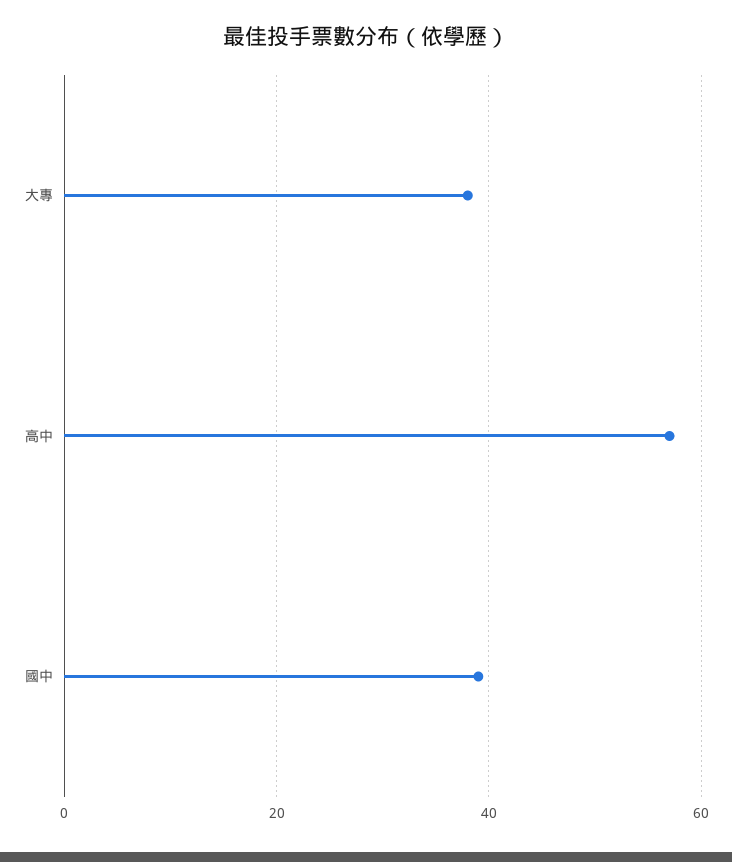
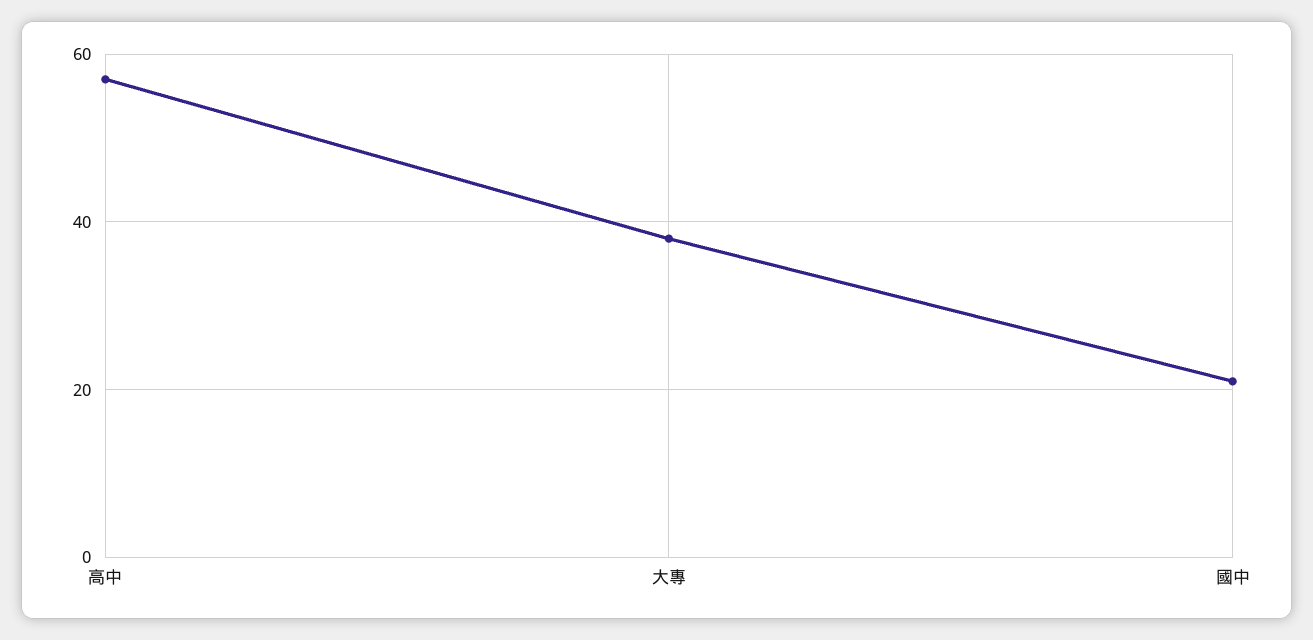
  {
    "大專": 40,
    "高中": 55,
-   "國中": 40
+   "國中": 20
  }

